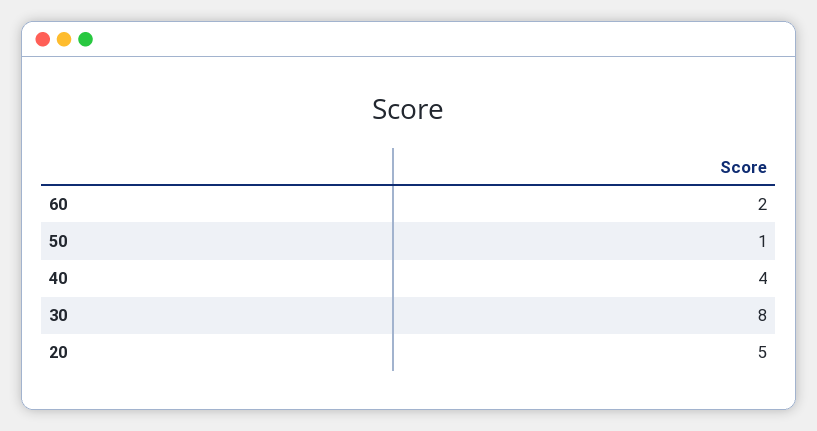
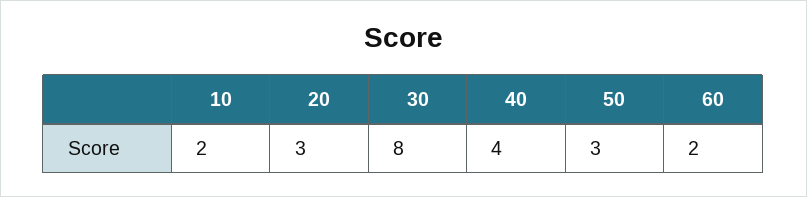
  {
    "60": 2,
-   "50": 1,
+   "50": 3,
    "40": 4,
    "30": 8,
-   "20": 5
+   "20": 3,
+   "10": 2
  }

